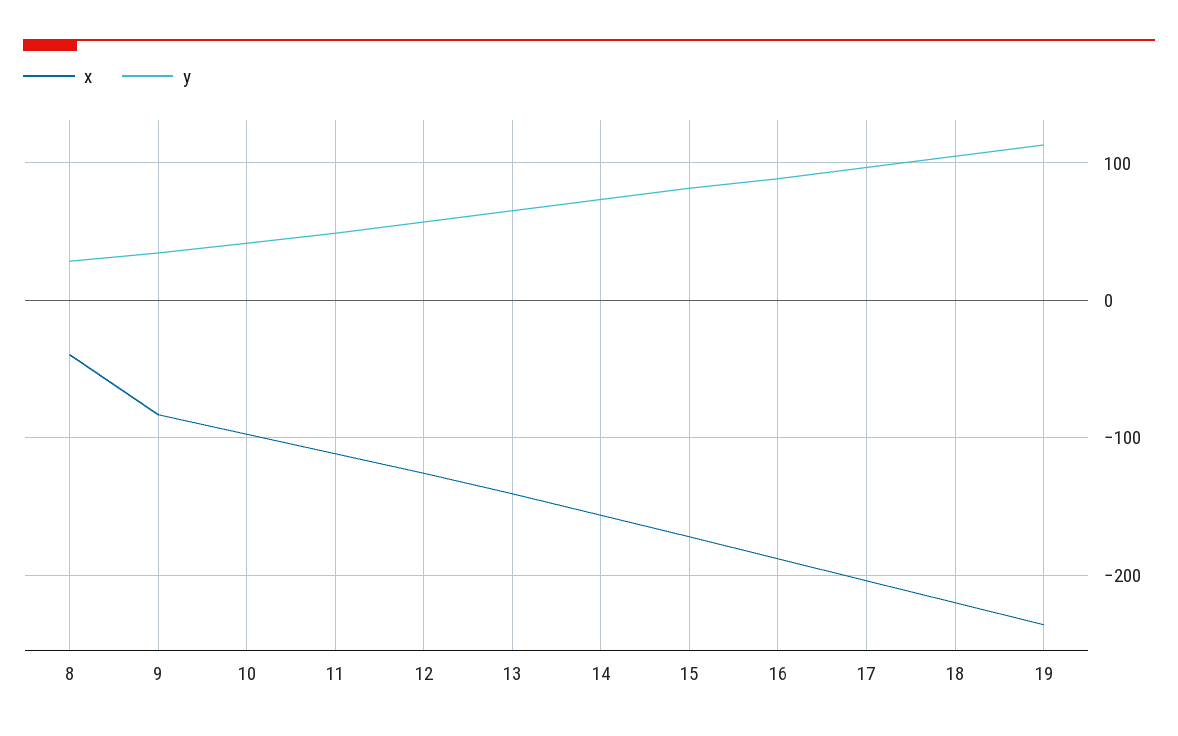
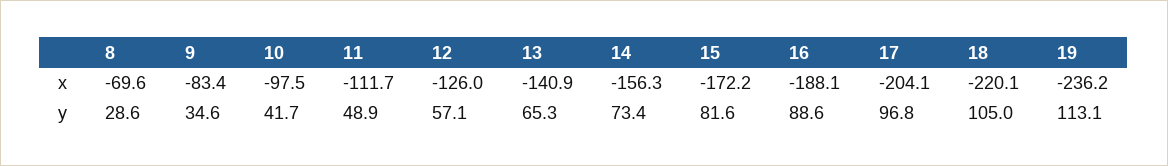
  {
    "x": {
-     "8": -40,
+     "8": -69.6,
      "9": -83.4,
      "10": -97.5,
      "11": -111.7,
      "12": -126,
      "13": -140.9,
      "14": -156.3,
      "15": -172.2,
      "16": -188.1,
      "17": -204.1,
      "18": -220.1,
      "19": -236.2
    },
    "y": {
      "8": 28.6,
      "9": 34.6,
      "10": 41.7,
      "11": 48.9,
      "12": 57.1,
      "13": 65.3,
      "14": 73.4,
      "15": 81.6,
      "16": 88.6,
      "17": 96.8,
      "18": 105,
      "19": 113.1
    }
  }

